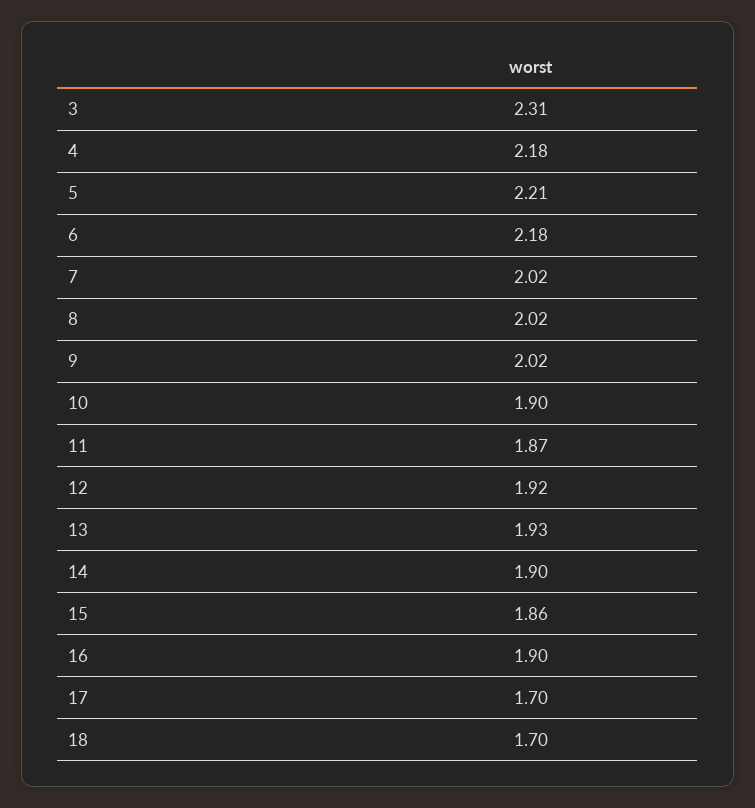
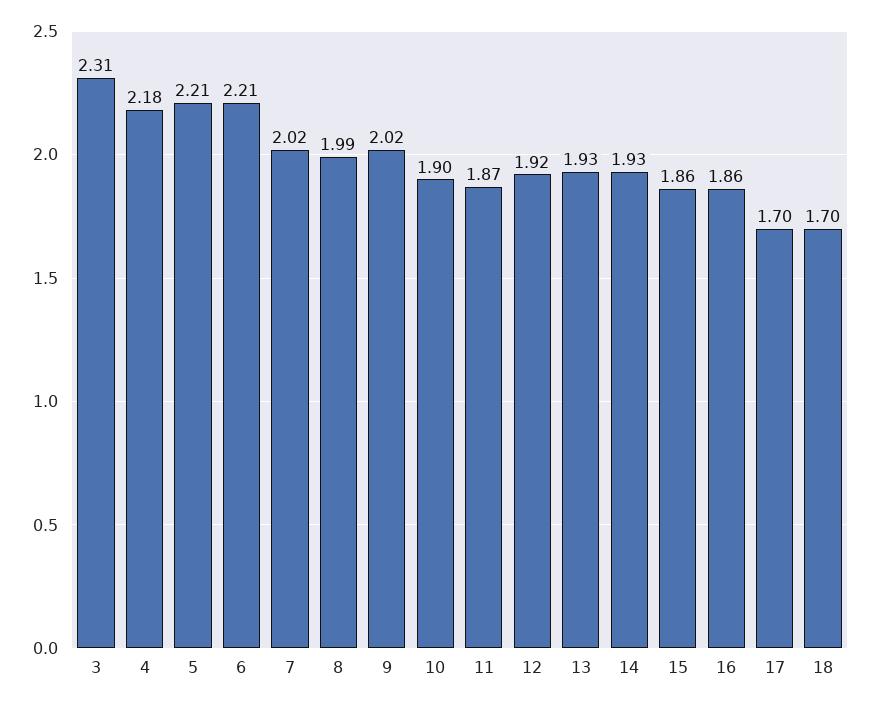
  {
    "3": 2.31,
    "4": 2.18,
    "5": 2.21,
-   "6": 2.18,
+   "6": 2.21,
    "7": 2.02,
-   "8": 2.02,
+   "8": 1.99,
    "9": 2.02,
    "10": 1.9,
    "11": 1.87,
    "12": 1.92,
    "13": 1.93,
-   "14": 1.9,
+   "14": 1.93,
    "15": 1.86,
-   "16": 1.9,
+   "16": 1.86,
    "17": 1.7,
    "18": 1.7
  }

